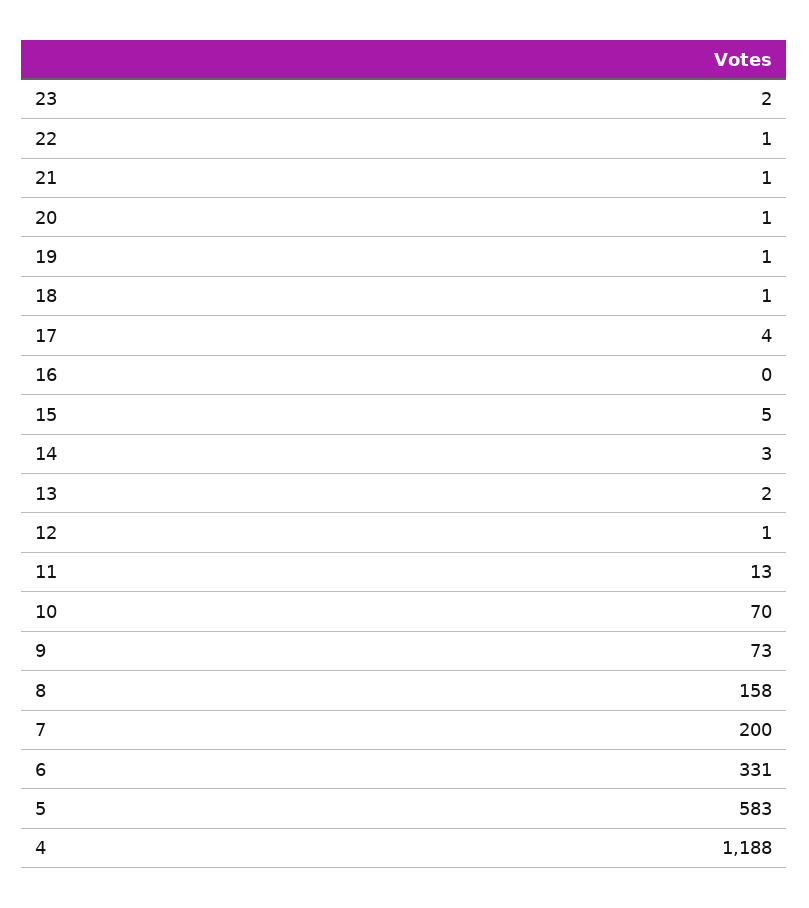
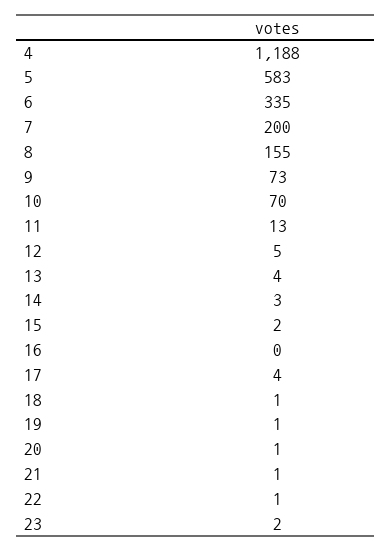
  {
    "23": 2,
    "22": 1,
    "21": 1,
    "20": 1,
    "19": 1,
    "18": 1,
    "17": 4,
    "16": 0,
-   "15": 5,
+   "15": 2,
    "14": 3,
-   "13": 2,
+   "13": 4,
-   "12": 1,
+   "12": 5,
    "11": 13,
    "10": 70,
    "9": 73,
-   "8": 158,
+   "8": 155,
    "7": 200,
-   "6": 331,
+   "6": 335,
    "5": 583,
    "4": 1188
  }

